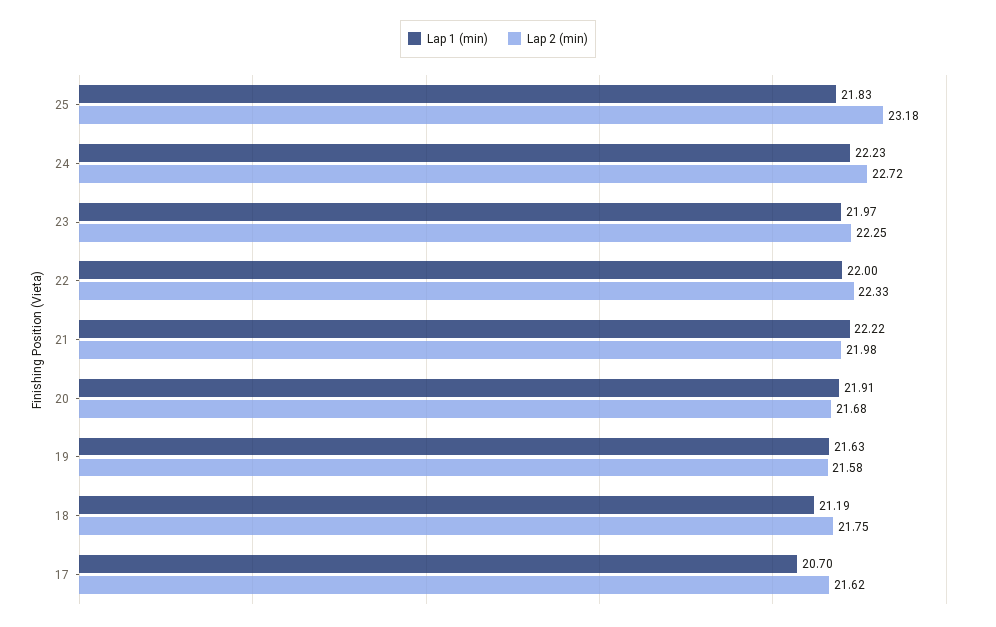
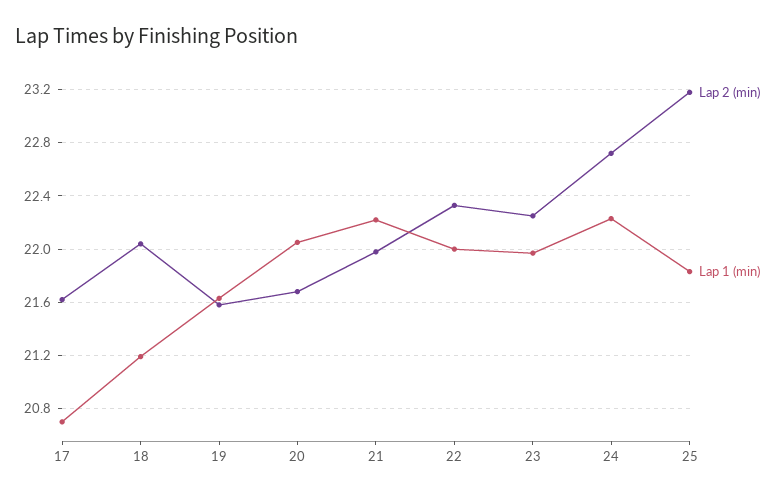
  {
    "Lap 1 (min)": {
      "25": 21.83,
      "24": 22.23,
      "23": 21.97,
      "22": 22,
      "21": 22.22,
-     "20": 21.91,
+     "20": 22.05,
      "19": 21.63,
      "18": 21.19,
      "17": 20.7
    },
    "Lap 2 (min)": {
      "25": 23.18,
      "24": 22.72,
      "23": 22.25,
      "22": 22.33,
      "21": 21.98,
      "20": 21.68,
      "19": 21.58,
-     "18": 21.75,
+     "18": 22.05,
      "17": 21.62
    }
  }

